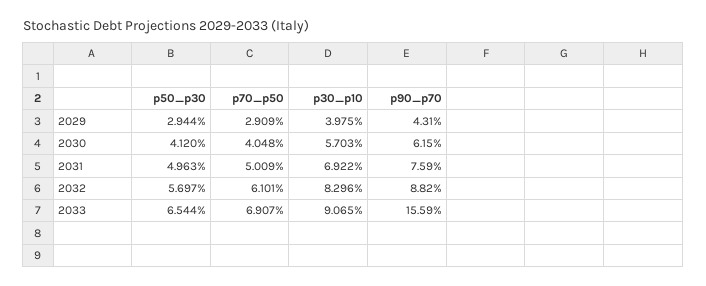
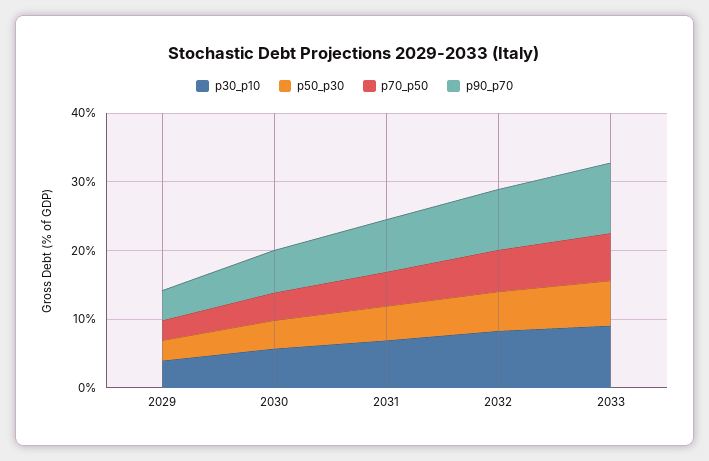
  {
    "p50_p30": {
      "2029": 2.944,
      "2030": 4.12,
      "2031": 4.963,
      "2032": 5.697,
      "2033": 6.544
    },
    "p70_p50": {
      "2029": 2.909,
      "2030": 4.048,
      "2031": 5.009,
      "2032": 6.101,
      "2033": 6.907
    },
    "p30_p10": {
      "2029": 3.975,
      "2030": 5.703,
      "2031": 6.922,
      "2032": 8.296,
      "2033": 9.065
    },
    "p90_p70": {
      "2029": 4.31,
      "2030": 6.15,
      "2031": 7.59,
      "2032": 8.82,
-     "2033": 15.59
+     "2033": 10
    }
  }

